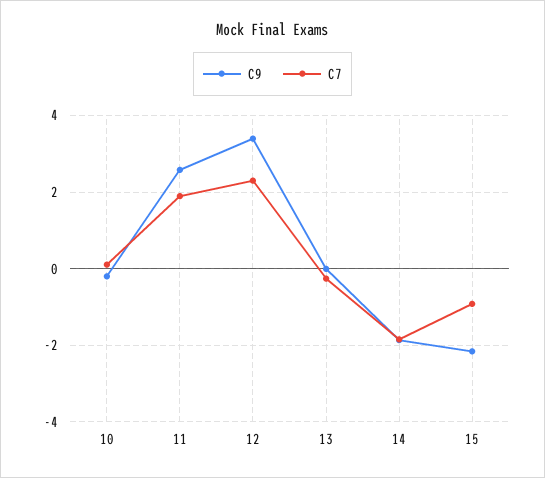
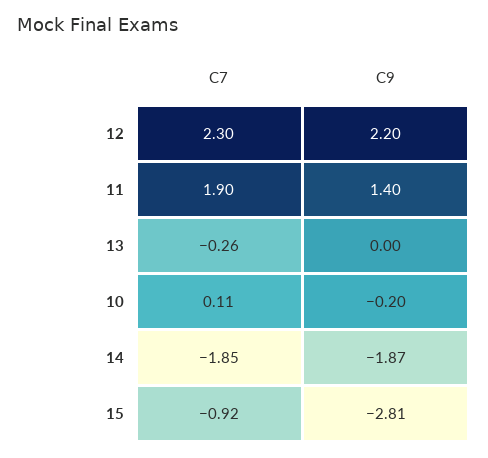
  {
    "C9": {
      "10": -0.2,
-     "11": 2.6,
+     "11": 1.4,
-     "12": 3.4,
+     "12": 2.2,
      "13": 0,
      "14": -1.87,
-     "15": -2.2
+     "15": -2.81
    },
    "C7": {
      "10": 0.11,
      "11": 1.9,
      "12": 2.3,
      "13": -0.26,
      "14": -1.85,
      "15": -0.92
    }
  }

